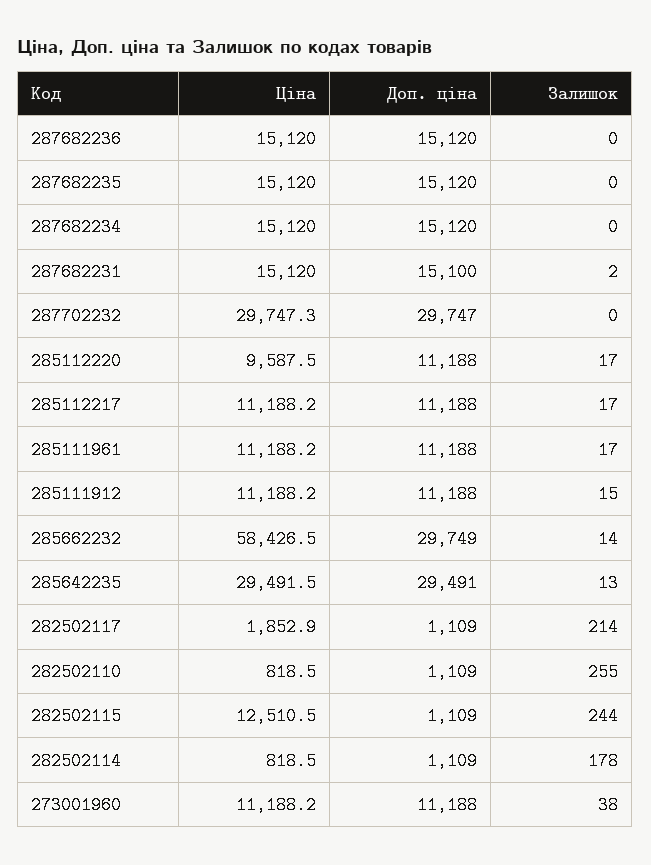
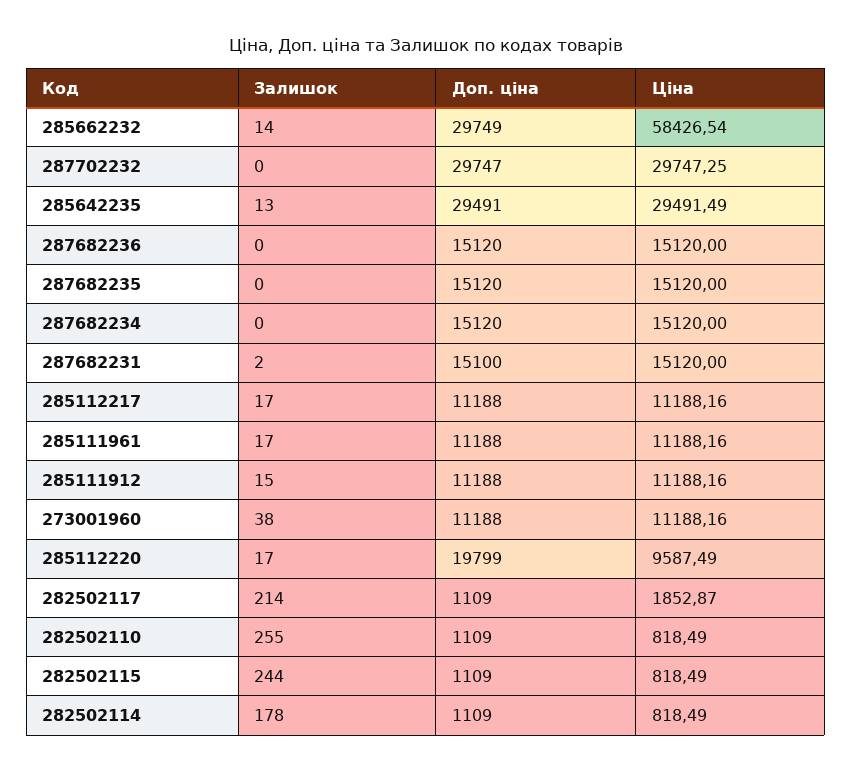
  {
    "Ціна": {
      "287682236": 15120,
      "287682235": 15120,
      "287682234": 15120,
      "287682231": 15120,
      "287702232": 29747.25,
      "285112220": 9587.49,
      "285112217": 11188.16,
      "285111961": 11188.16,
      "285111912": 11188.16,
      "285662232": 58426.54,
      "285642235": 29491.49,
      "282502117": 1852.87,
      "282502110": 818.49,
-     "282502115": 12510.5,
+     "282502115": 818.49,
      "282502114": 818.49,
      "273001960": 11188.16
    },
    "Доп. ціна": {
      "287682236": 15120,
      "287682235": 15120,
      "287682234": 15120,
      "287682231": 15100,
      "287702232": 29747,
-     "285112220": 11188,
+     "285112220": 19799,
      "285112217": 11188,
      "285111961": 11188,
      "285111912": 11188,
      "285662232": 29749,
      "285642235": 29491,
      "282502117": 1109,
      "282502110": 1109,
      "282502115": 1109,
      "282502114": 1109,
      "273001960": 11188
    },
    "Залишок": {
      "287682236": 0,
      "287682235": 0,
      "287682234": 0,
      "287682231": 2,
      "287702232": 0,
      "285112220": 17,
      "285112217": 17,
      "285111961": 17,
      "285111912": 15,
      "285662232": 14,
      "285642235": 13,
      "282502117": 214,
      "282502110": 255,
      "282502115": 244,
      "282502114": 178,
      "273001960": 38
    }
  }

